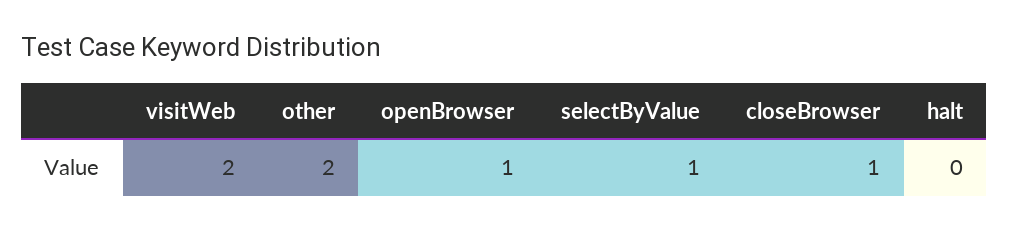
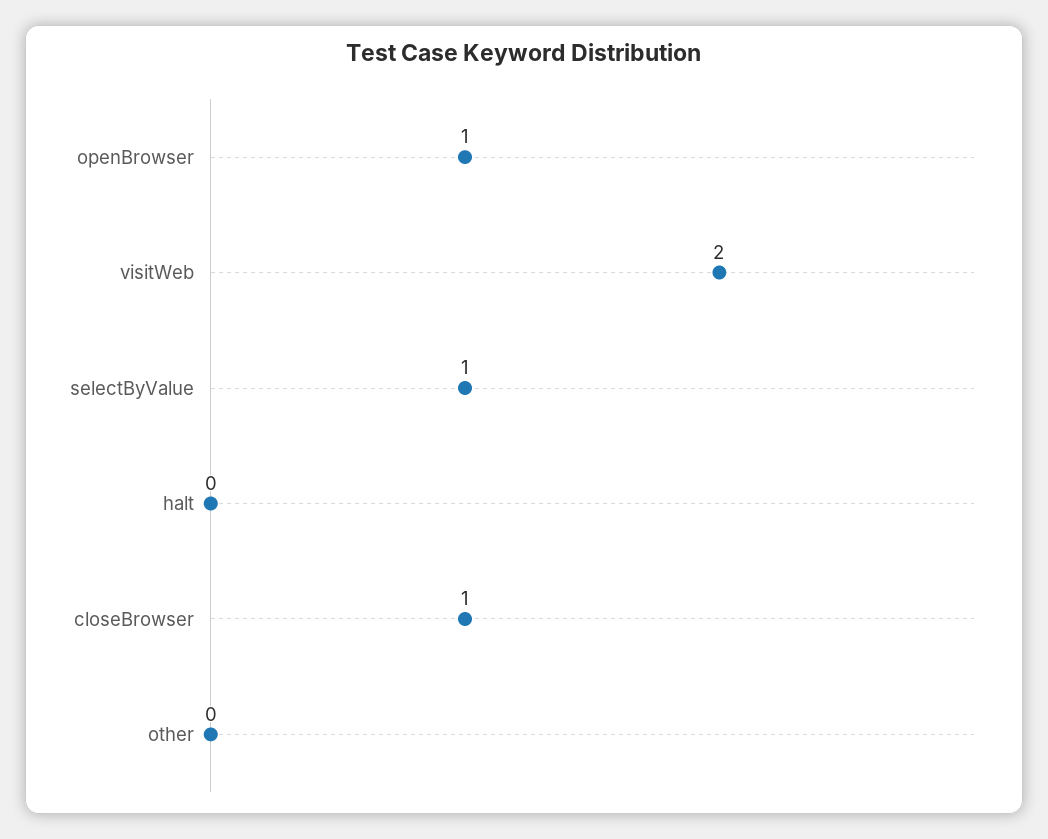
  {
    "visitWeb": 2,
-   "other": 2,
+   "other": 0,
    "openBrowser": 1,
    "selectByValue": 1,
    "closeBrowser": 1,
    "halt": 0
  }

